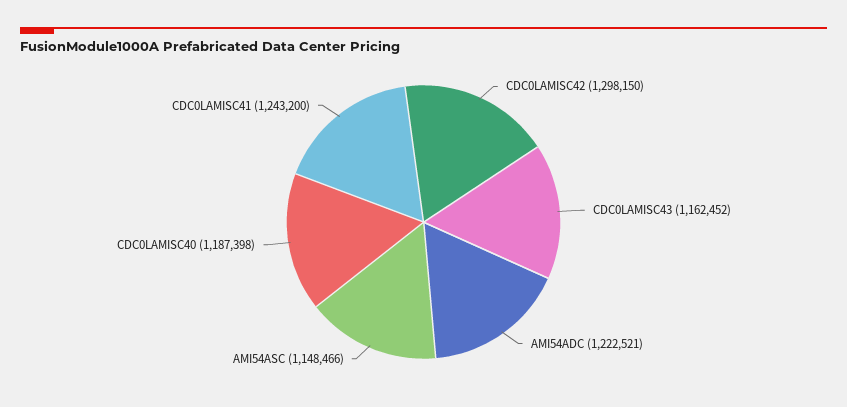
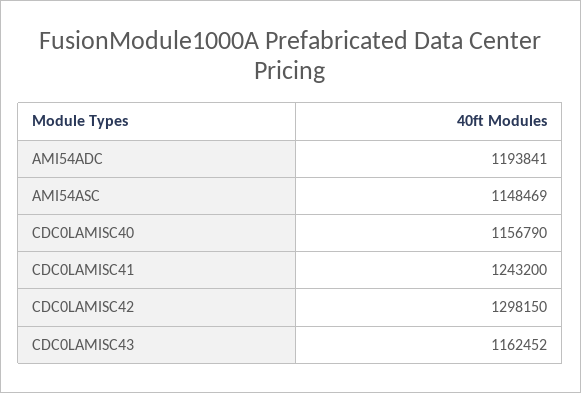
  {
    "CDC0LAMISC42": 1298150,
    "CDC0LAMISC43": 1162452,
-   "AMI54ADC": 1222521,
+   "AMI54ADC": 1193841,
-   "AMI54ASC": 1148466,
+   "AMI54ASC": 1148469,
-   "CDC0LAMISC40": 1187398,
+   "CDC0LAMISC40": 1156790,
    "CDC0LAMISC41": 1243200
  }

